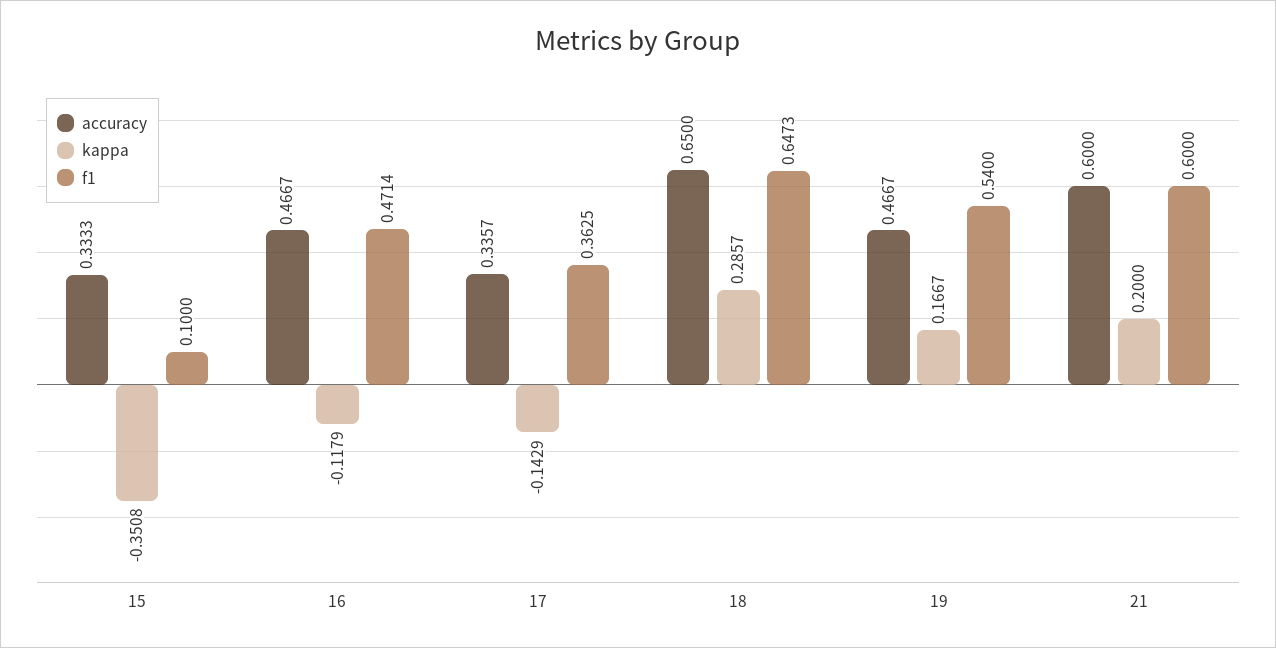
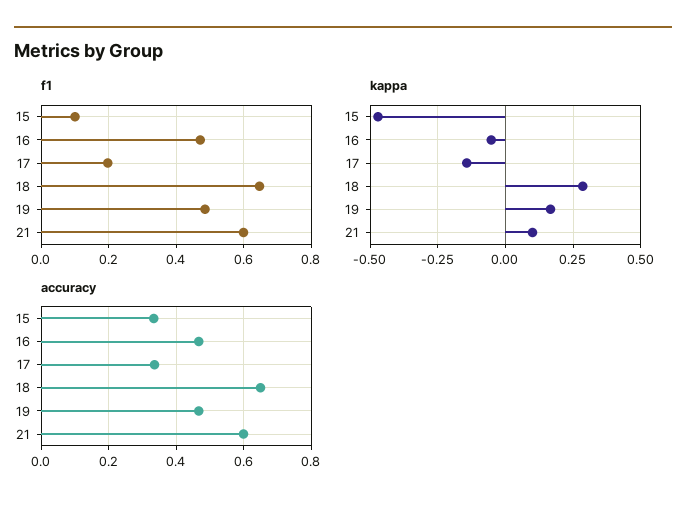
  {
    "accuracy": {
      "15": 0.3333,
      "16": 0.4667,
      "17": 0.3357,
      "18": 0.65,
      "19": 0.4667,
      "21": 0.6
    },
    "kappa": {
-     "15": -0.3508,
+     "15": -0.475,
-     "16": -0.1179,
+     "16": -0.05,
      "17": -0.1429,
      "18": 0.2857,
      "19": 0.1667,
-     "21": 0.2
+     "21": 0.1
    },
    "f1": {
      "15": 0.1,
      "16": 0.4714,
-     "17": 0.3625,
+     "17": 0.2,
      "18": 0.6473,
-     "19": 0.54,
+     "19": 0.48,
      "21": 0.6
    }
  }

